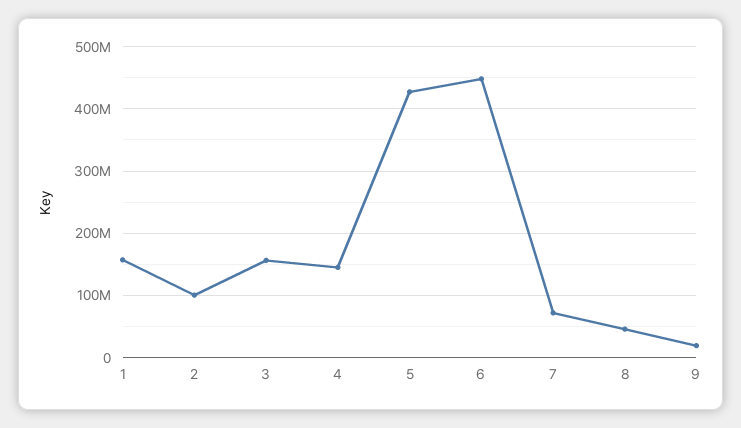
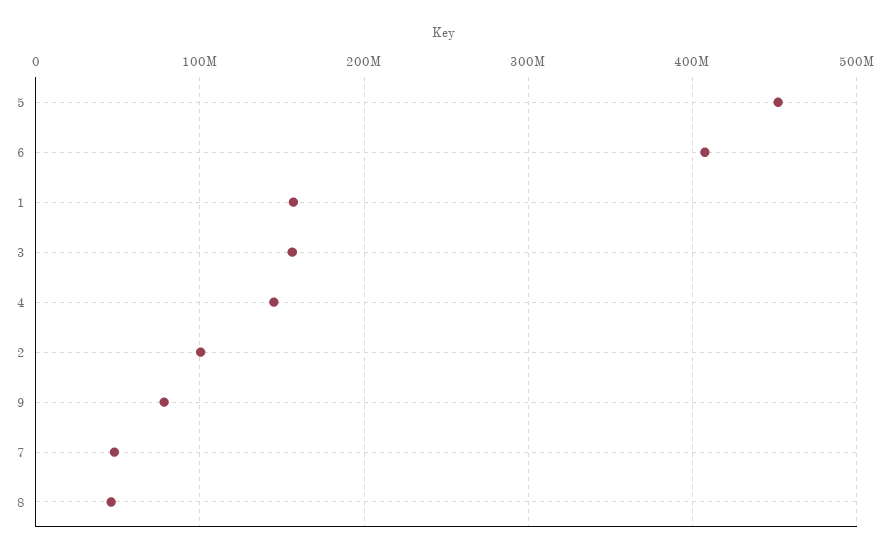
  {
    "1": 160000000,
    "2": 100000000,
    "3": 160000000,
    "4": 150000000,
-   "5": 430000000,
+   "5": 450000000,
-   "6": 450000000,
+   "6": 410000000,
-   "7": 70000000,
+   "7": 50000000,
    "8": 50000000,
-   "9": 20000000
+   "9": 80000000
  }

